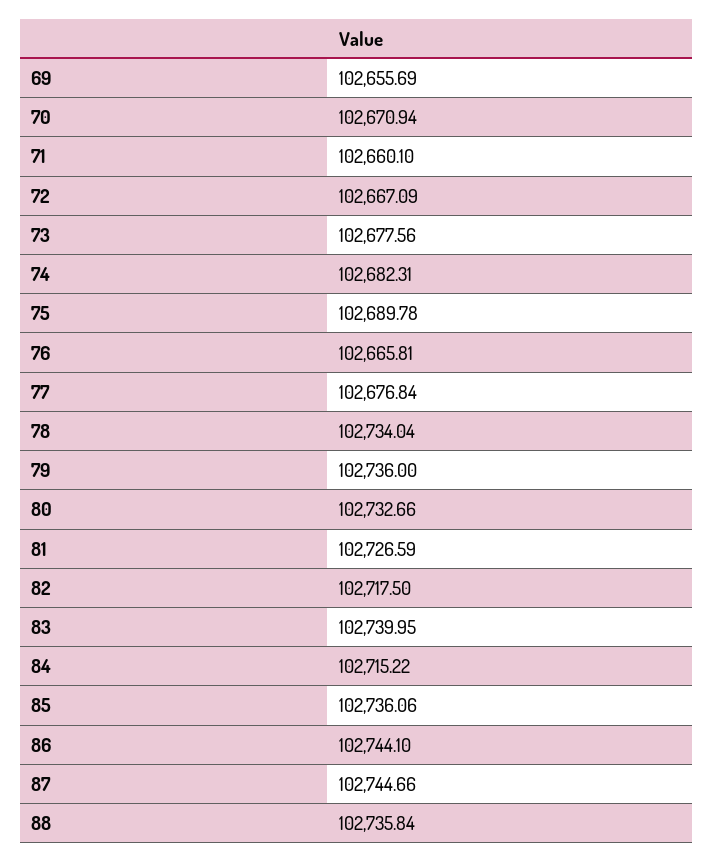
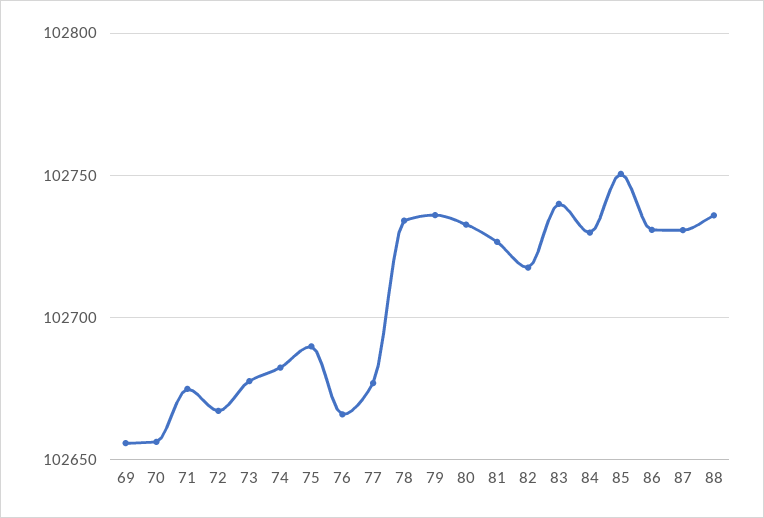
  {
    "69": 102655.69,
-   "70": 102670.94,
+   "70": 102655,
-   "71": 102660.1,
+   "71": 102675,
    "72": 102667.09,
    "73": 102677.56,
    "74": 102682.31,
    "75": 102689.78,
    "76": 102665.81,
    "77": 102676.84,
    "78": 102734.04,
    "79": 102736,
    "80": 102732.66,
    "81": 102726.59,
    "82": 102717.5,
    "83": 102739.95,
-   "84": 102715.22,
+   "84": 102730,
-   "85": 102736.06,
+   "85": 102750,
-   "86": 102744.1,
+   "86": 102730,
-   "87": 102744.66,
+   "87": 102730,
    "88": 102735.84
  }

